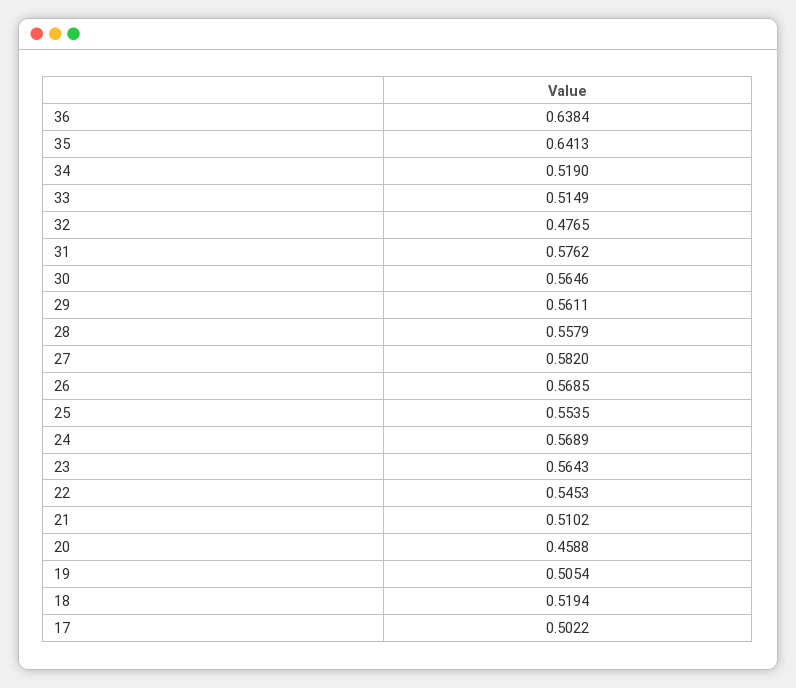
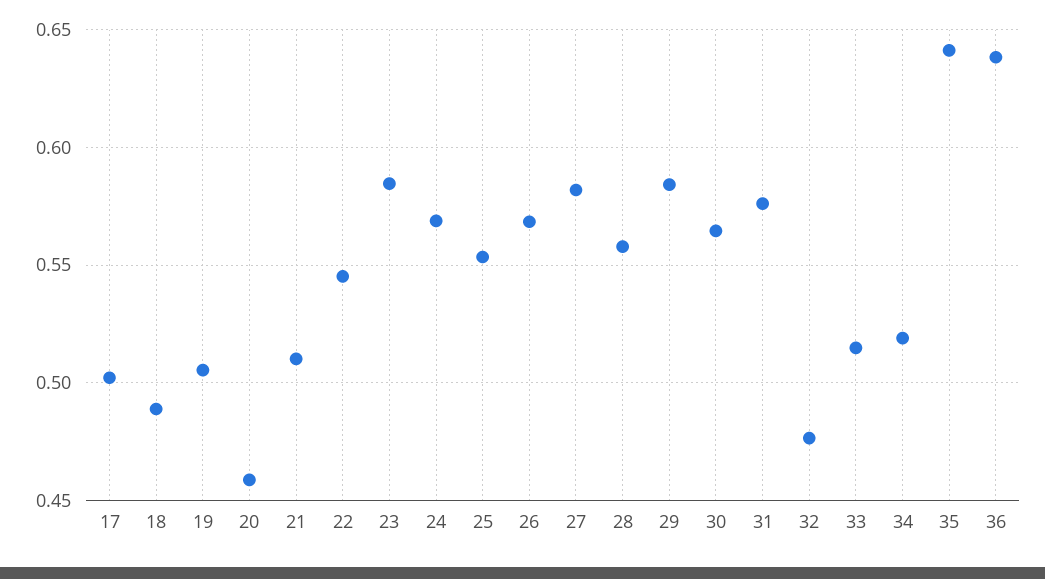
  {
    "36": 0.6384,
    "35": 0.6413,
    "34": 0.519,
    "33": 0.5149,
    "32": 0.4765,
    "31": 0.5762,
    "30": 0.5646,
-   "29": 0.5611,
+   "29": 0.585,
    "28": 0.5579,
    "27": 0.582,
    "26": 0.5685,
    "25": 0.5535,
    "24": 0.5689,
-   "23": 0.5643,
+   "23": 0.585,
    "22": 0.5453,
    "21": 0.5102,
    "20": 0.4588,
    "19": 0.5054,
-   "18": 0.5194,
+   "18": 0.49,
    "17": 0.5022
  }

